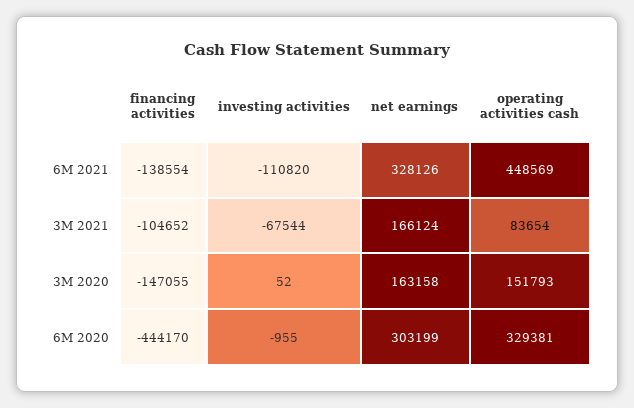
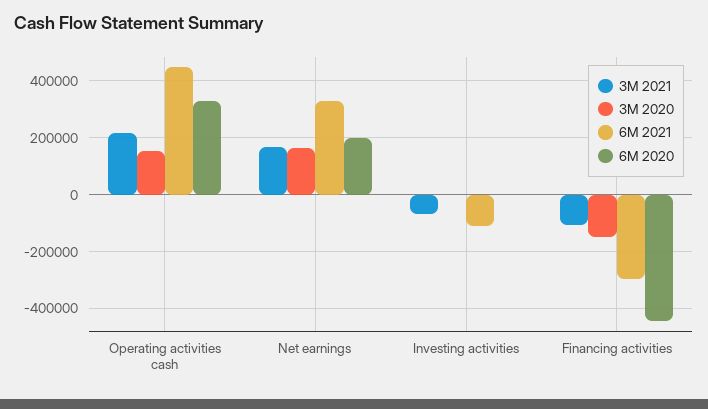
  {
    "6M 2021": {
-     "financing activities": -138554,
+     "financing activities": -300000,
      "investing activities": -110820,
      "net earnings": 328126,
      "operating activities cash": 448569
    },
    "3M 2021": {
      "financing activities": -104652,
      "investing activities": -67544,
      "net earnings": 166124,
-     "operating activities cash": 83654
+     "operating activities cash": 225000
    },
    "3M 2020": {
      "financing activities": -147055,
      "investing activities": 52,
      "net earnings": 163158,
      "operating activities cash": 151793
    },
    "6M 2020": {
      "financing activities": -444170,
      "investing activities": -955,
-     "net earnings": 303199,
+     "net earnings": 200000,
      "operating activities cash": 329381
    }
  }

